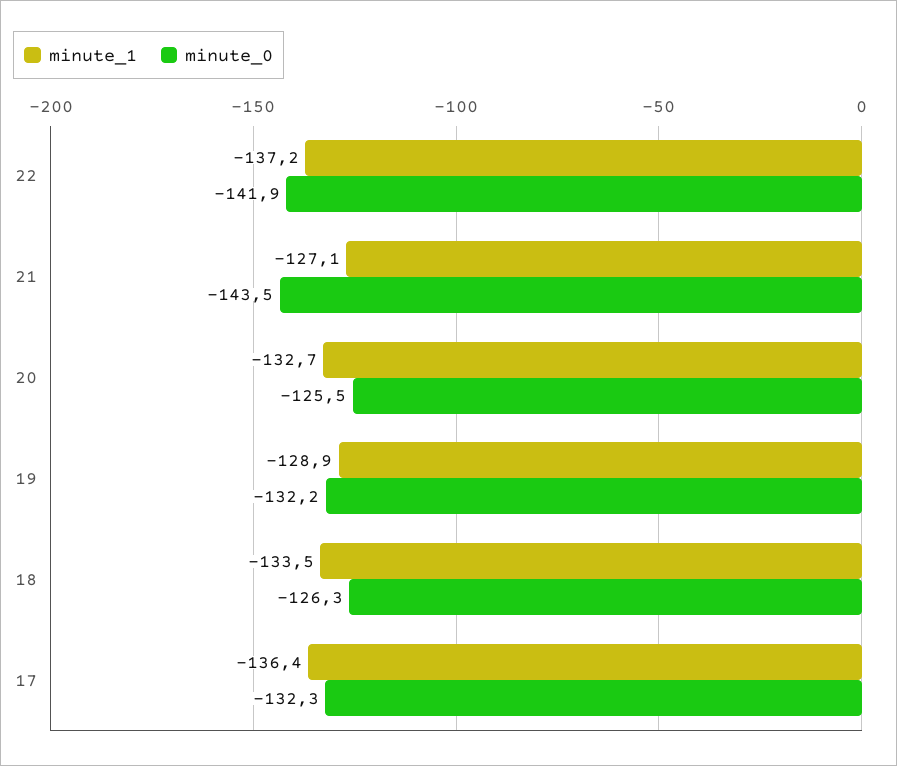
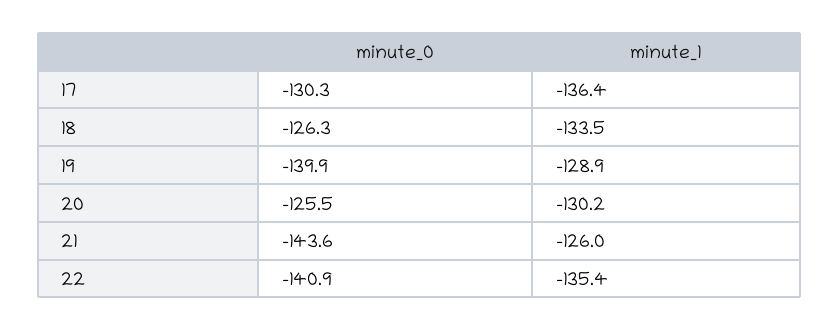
  {
    "minute_1": {
-     "22": -137.2,
+     "22": -135.4,
-     "21": -127.1,
+     "21": -126,
-     "20": -132.7,
+     "20": -130.2,
      "19": -128.9,
      "18": -133.5,
      "17": -136.4
    },
    "minute_0": {
-     "22": -141.9,
+     "22": -140.9,
-     "21": -143.5,
+     "21": -143.6,
      "20": -125.5,
-     "19": -132.2,
+     "19": -139.9,
      "18": -126.3,
-     "17": -132.3
+     "17": -130.3
    }
  }

